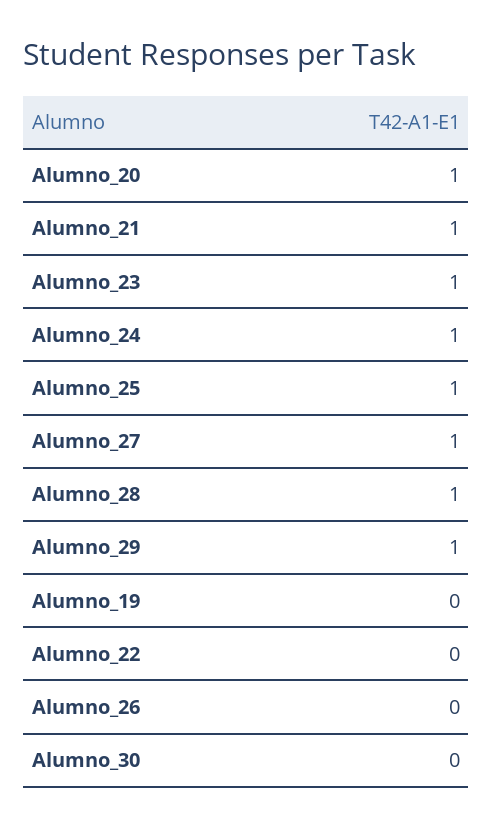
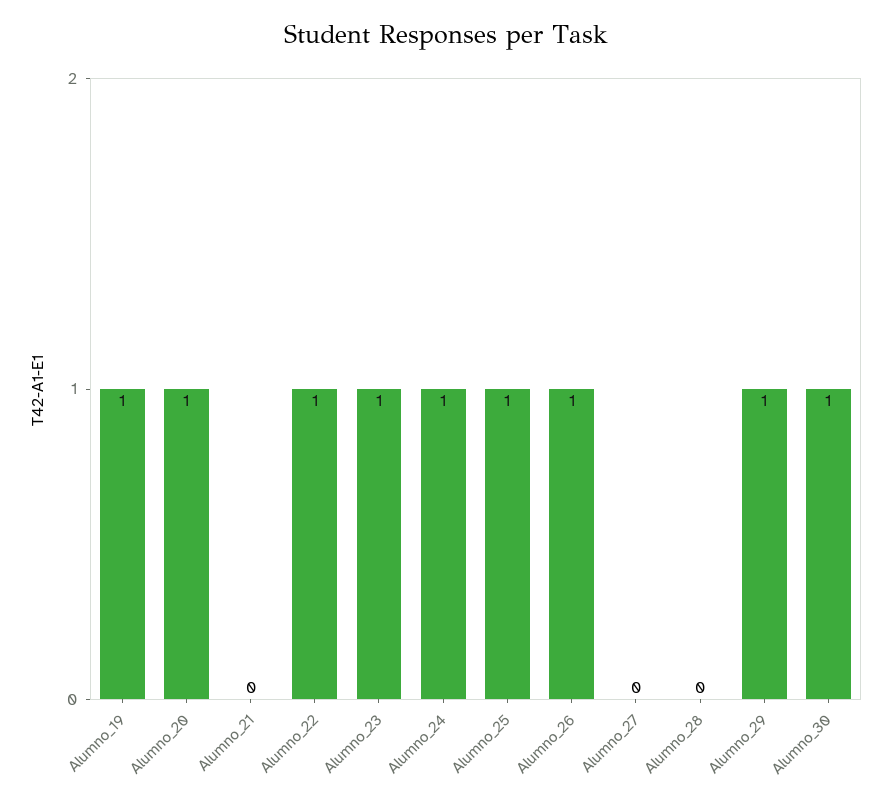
  {
    "Alumno_20": 1,
-   "Alumno_21": 1,
+   "Alumno_21": 0,
    "Alumno_23": 1,
    "Alumno_24": 1,
    "Alumno_25": 1,
-   "Alumno_27": 1,
+   "Alumno_27": 0,
-   "Alumno_28": 1,
+   "Alumno_28": 0,
    "Alumno_29": 1,
-   "Alumno_19": 0,
+   "Alumno_19": 1,
-   "Alumno_22": 0,
+   "Alumno_22": 1,
-   "Alumno_26": 0,
+   "Alumno_26": 1,
-   "Alumno_30": 0
+   "Alumno_30": 1
  }

